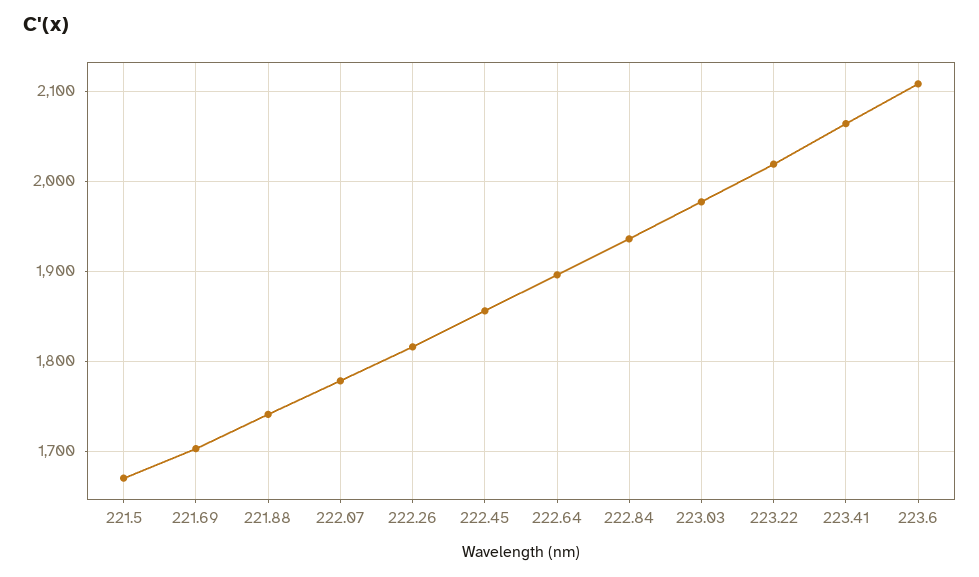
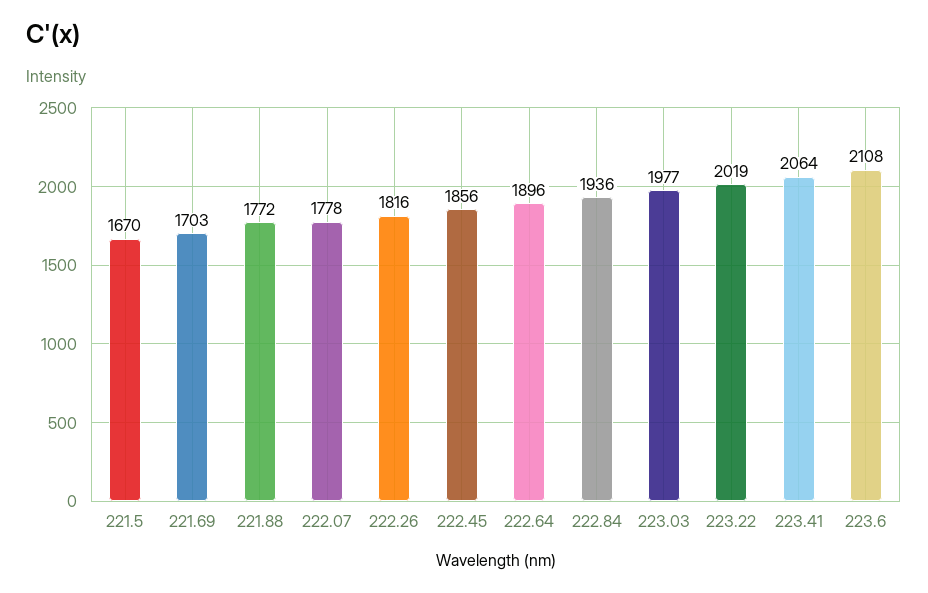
  {
    "221.5": 1670,
    "221.69": 1703,
-   "221.88": 1740,
+   "221.88": 1772,
    "222.07": 1778,
    "222.26": 1816,
    "222.45": 1856,
    "222.64": 1896,
    "222.84": 1936,
    "223.03": 1977,
    "223.22": 2019,
    "223.41": 2064,
    "223.6": 2108
  }

